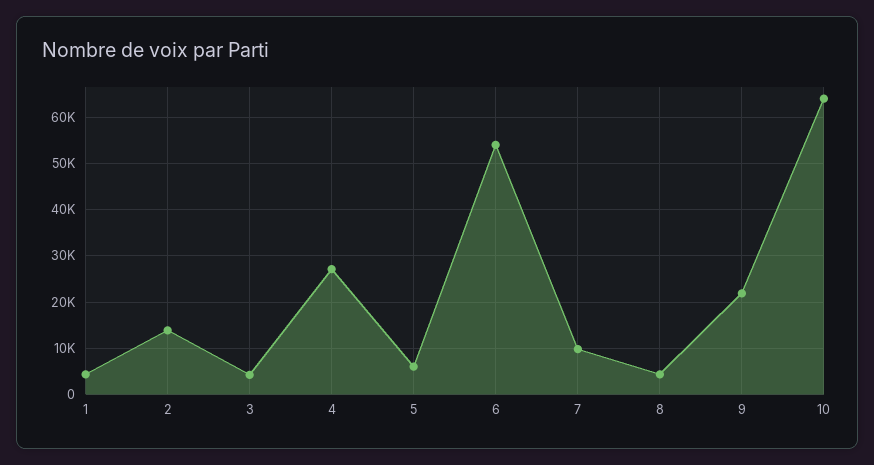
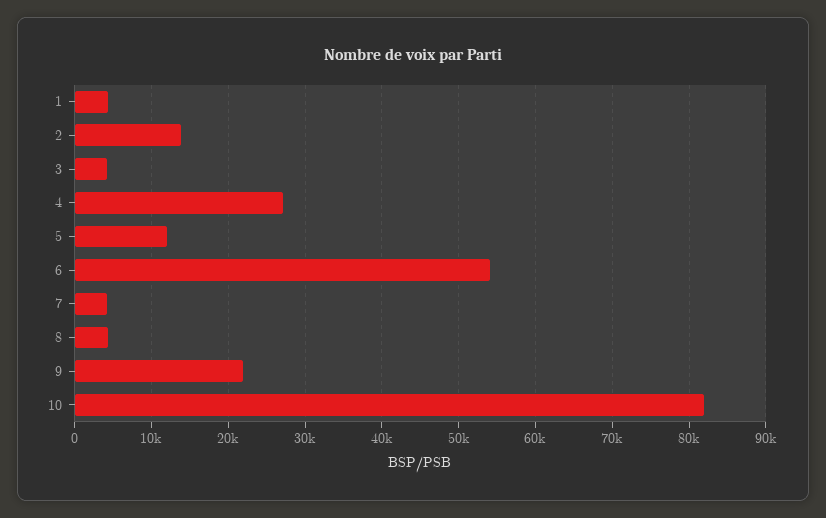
  {
    "1": 4000,
    "2": 14000,
    "3": 4000,
    "4": 27000,
-   "5": 6000,
+   "5": 12000,
    "6": 54000,
-   "7": 10000,
+   "7": 4000,
    "8": 4000,
    "9": 22000,
-   "10": 64000
+   "10": 82000
  }

